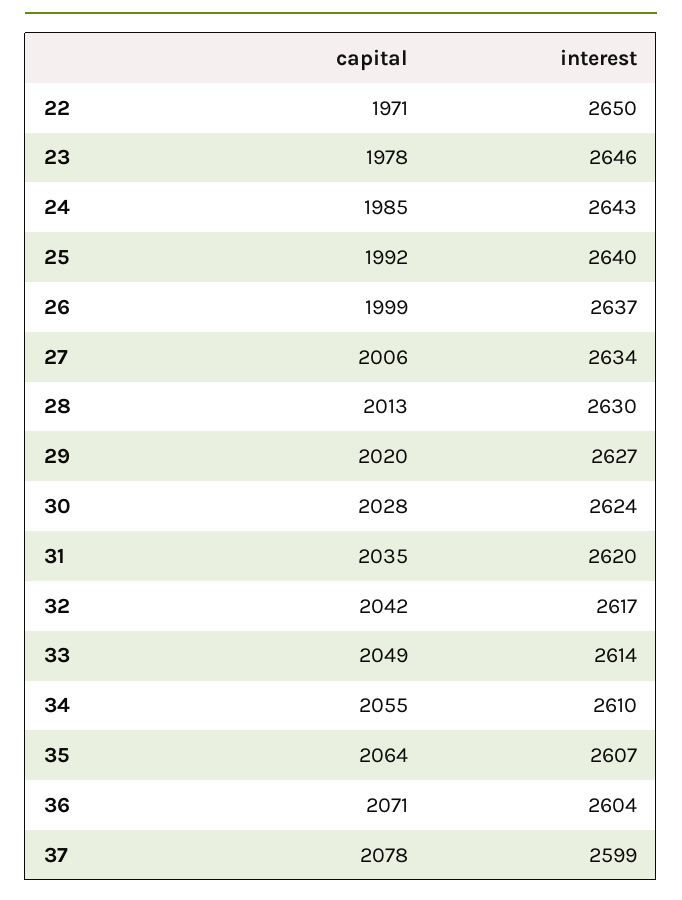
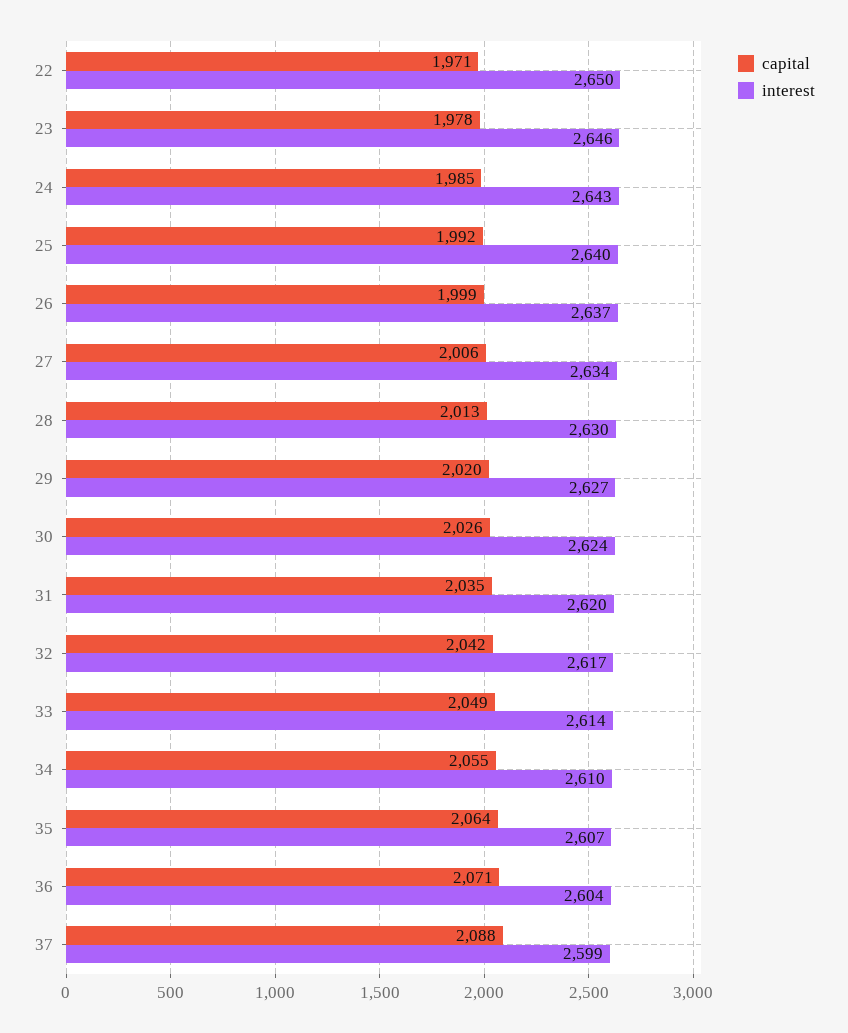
  {
    "capital": {
      "22": 1971,
      "23": 1978,
      "24": 1985,
      "25": 1992,
      "26": 1999,
      "27": 2006,
      "28": 2013,
      "29": 2020,
-     "30": 2028,
+     "30": 2026,
      "31": 2035,
      "32": 2042,
      "33": 2049,
      "34": 2055,
      "35": 2064,
      "36": 2071,
-     "37": 2078
+     "37": 2088
    },
    "interest": {
      "22": 2650,
      "23": 2646,
      "24": 2643,
      "25": 2640,
      "26": 2637,
      "27": 2634,
      "28": 2630,
      "29": 2627,
      "30": 2624,
      "31": 2620,
      "32": 2617,
      "33": 2614,
      "34": 2610,
      "35": 2607,
      "36": 2604,
      "37": 2599
    }
  }

